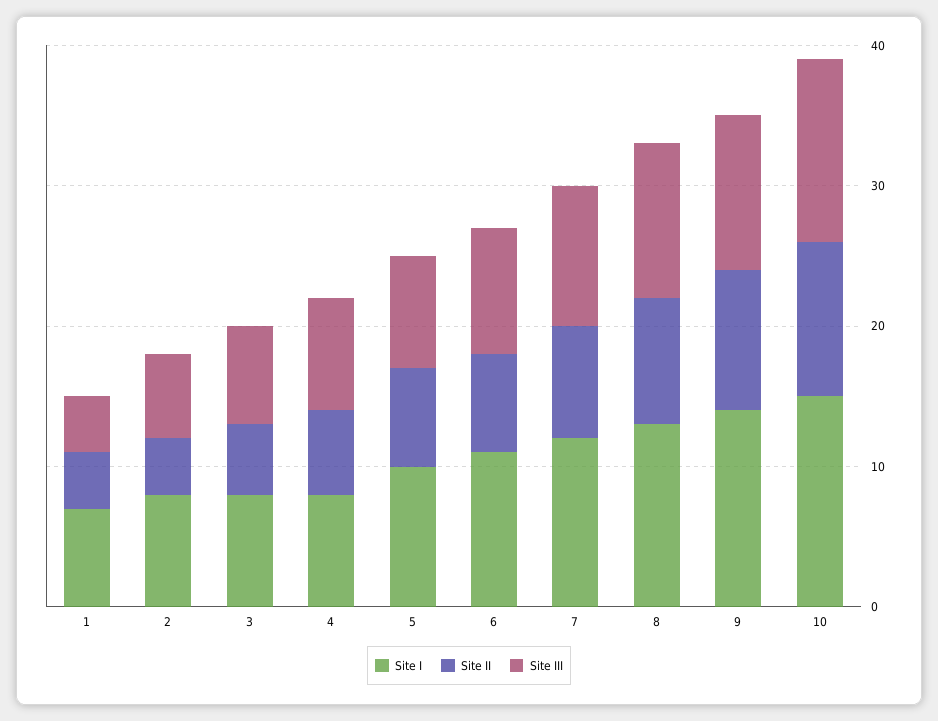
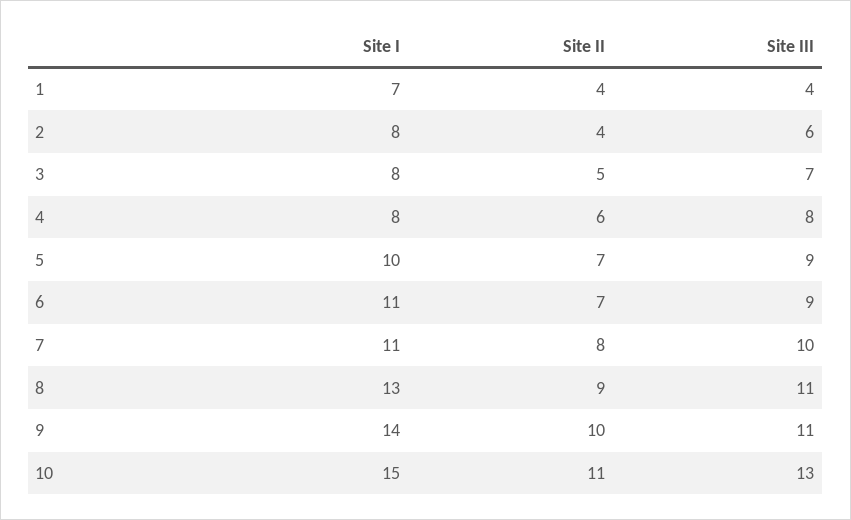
  {
    "Site I": {
      "1": 7,
      "2": 8,
      "3": 8,
      "4": 8,
      "5": 10,
      "6": 11,
-     "7": 12,
+     "7": 11,
      "8": 13,
      "9": 14,
      "10": 15
    },
    "Site II": {
      "1": 4,
      "2": 4,
      "3": 5,
      "4": 6,
      "5": 7,
      "6": 7,
      "7": 8,
      "8": 9,
      "9": 10,
      "10": 11
    },
    "Site III": {
      "1": 4,
      "2": 6,
      "3": 7,
      "4": 8,
-     "5": 8,
+     "5": 9,
      "6": 9,
      "7": 10,
      "8": 11,
      "9": 11,
      "10": 13
    }
  }

